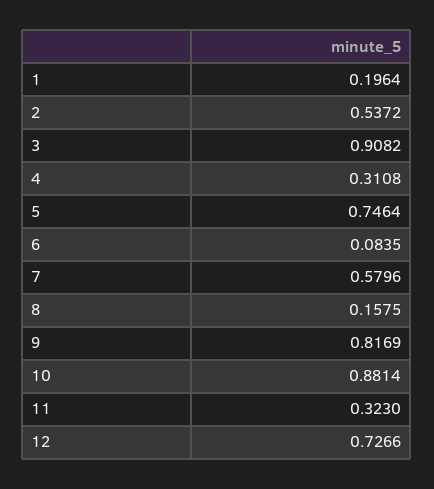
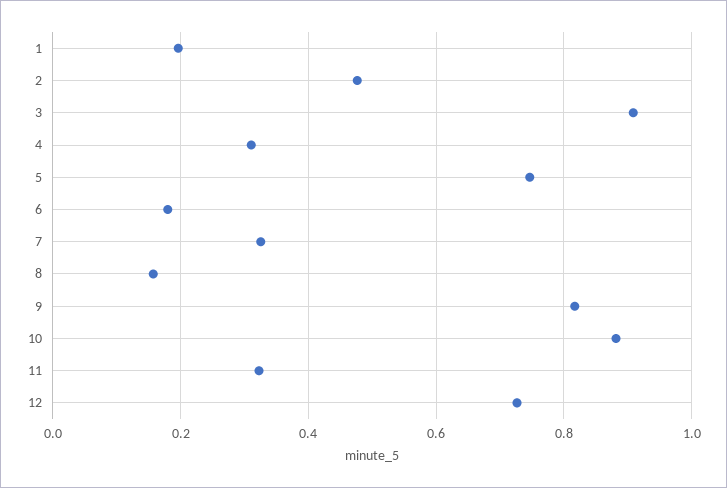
  {
    "1": 0.1964,
-   "2": 0.5372,
+   "2": 0.48,
    "3": 0.9082,
    "4": 0.3108,
    "5": 0.7464,
-   "6": 0.0835,
+   "6": 0.18,
-   "7": 0.5796,
+   "7": 0.32,
    "8": 0.1575,
    "9": 0.8169,
    "10": 0.8814,
    "11": 0.323,
    "12": 0.7266
  }

